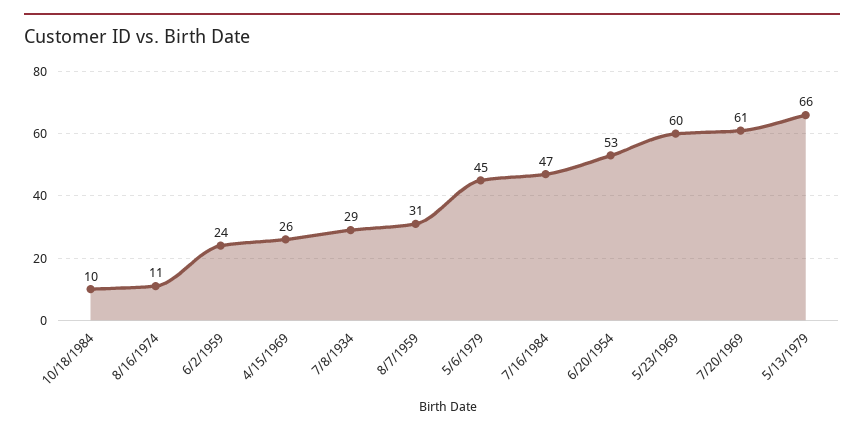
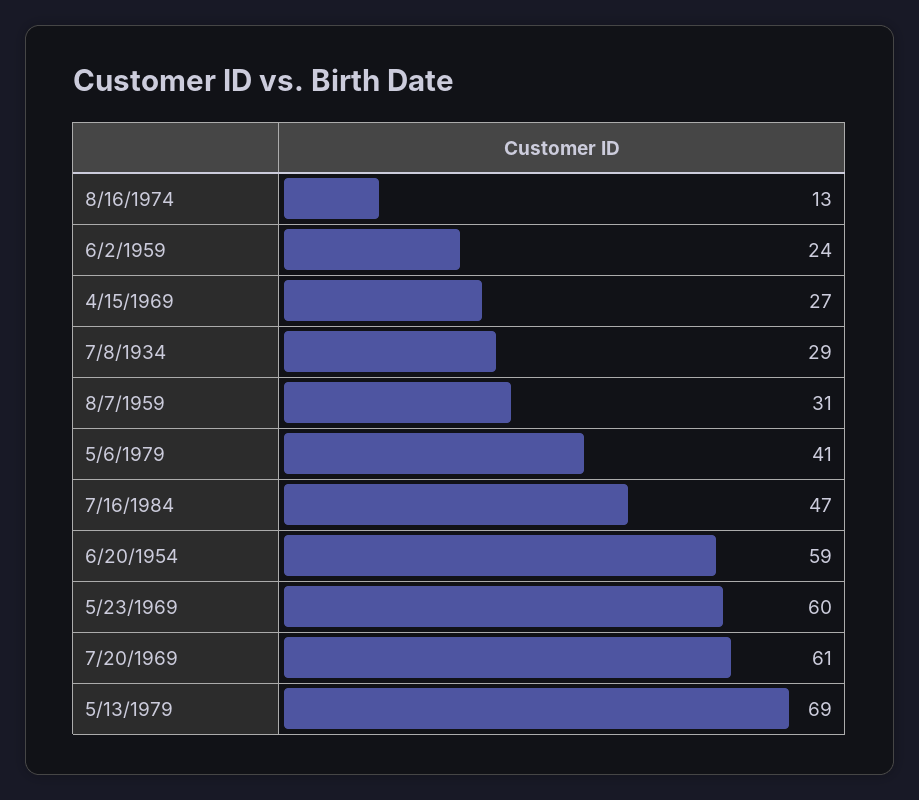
  {
-   "10/18/1984": 10,
-   "8/16/1974": 11,
+   "8/16/1974": 13,
    "6/2/1959": 24,
-   "4/15/1969": 26,
+   "4/15/1969": 27,
    "7/8/1934": 29,
    "8/7/1959": 31,
-   "5/6/1979": 45,
+   "5/6/1979": 41,
    "7/16/1984": 47,
-   "6/20/1954": 53,
+   "6/20/1954": 59,
    "5/23/1969": 60,
    "7/20/1969": 61,
-   "5/13/1979": 66
+   "5/13/1979": 69
  }

